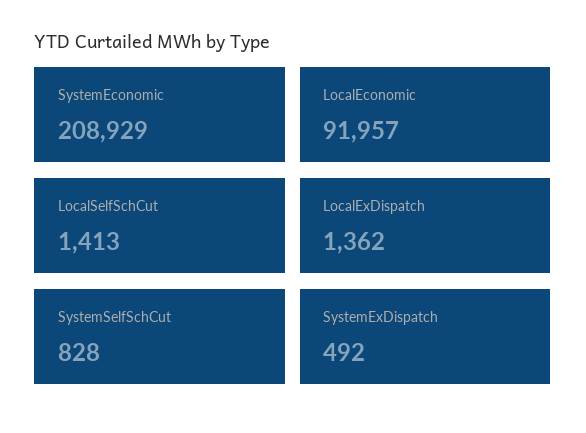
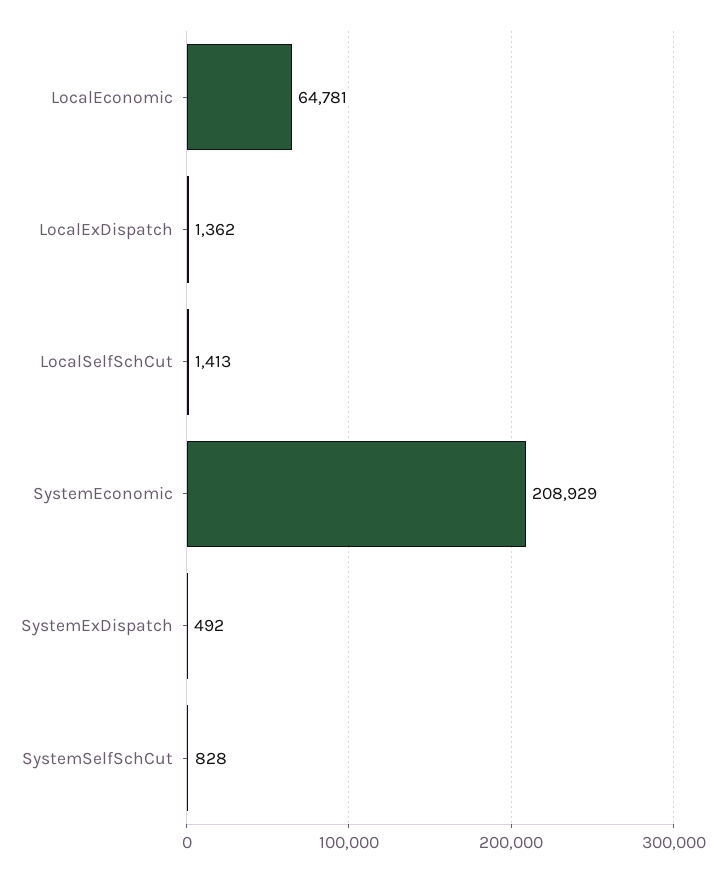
  {
    "SystemEconomic": 208929,
-   "LocalEconomic": 91957,
+   "LocalEconomic": 64781,
    "LocalSelfSchCut": 1413,
    "LocalExDispatch": 1362,
    "SystemSelfSchCut": 828,
    "SystemExDispatch": 492
  }

